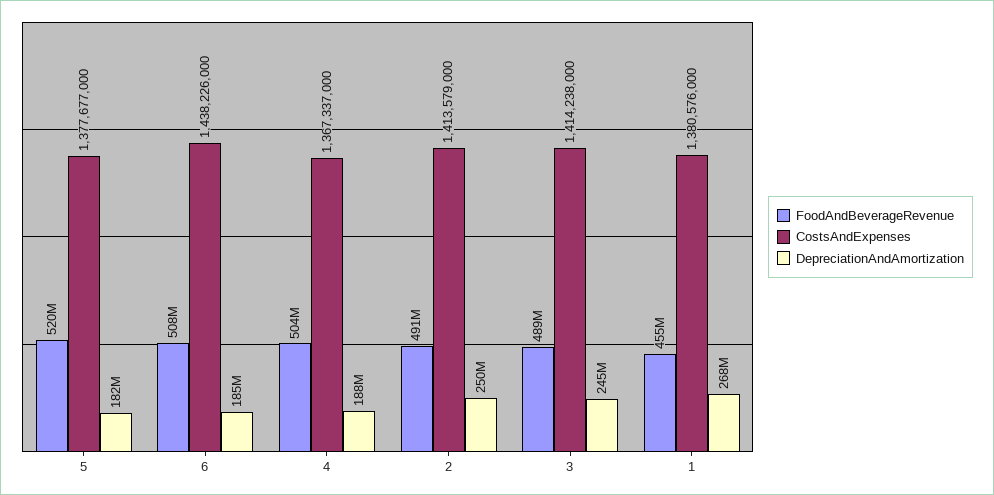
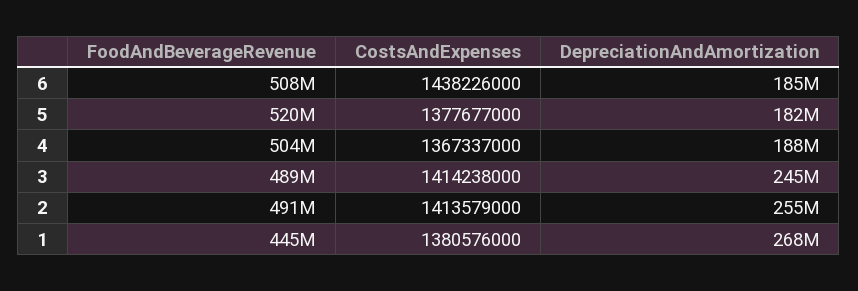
  {
    "FoodAndBeverageRevenue": {
      "5": 520000000,
      "6": 508000000,
      "4": 504000000,
      "2": 491000000,
      "3": 489000000,
-     "1": 455000000
+     "1": 445000000
    },
    "CostsAndExpenses": {
      "5": 1377677000,
      "6": 1438226000,
      "4": 1367337000,
      "2": 1413579000,
      "3": 1414238000,
      "1": 1380576000
    },
    "DepreciationAndAmortization": {
      "5": 182000000,
      "6": 185000000,
      "4": 188000000,
-     "2": 250000000,
+     "2": 255000000,
      "3": 245000000,
      "1": 268000000
    }
  }

